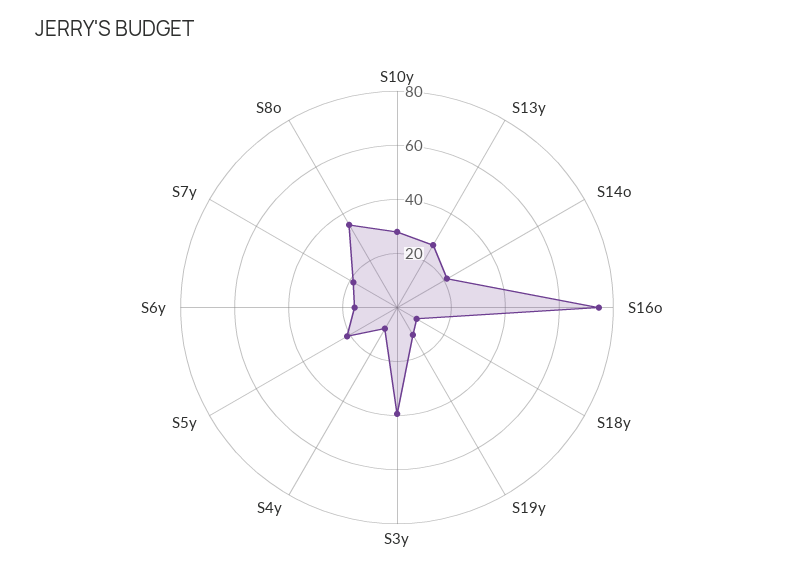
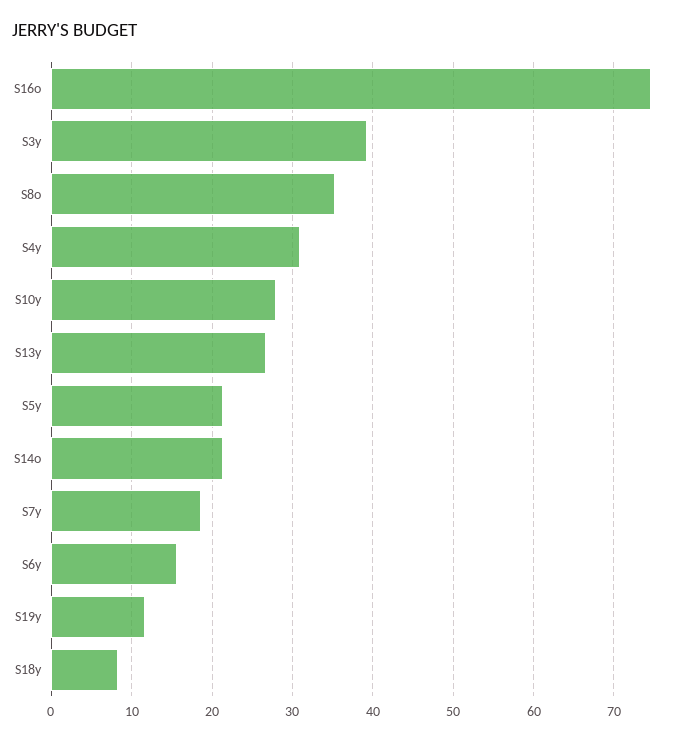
  {
    "S10y": 28,
    "S13y": 27,
    "S14o": 21,
    "S16o": 75,
    "S18y": 8,
    "S19y": 12,
    "S3y": 39,
-   "S4y": 10,
+   "S4y": 31,
    "S5y": 21,
    "S6y": 16,
    "S7y": 19,
    "S8o": 35
  }

